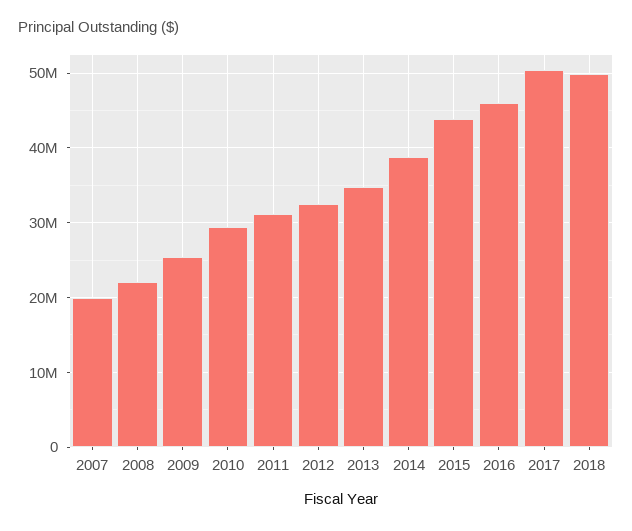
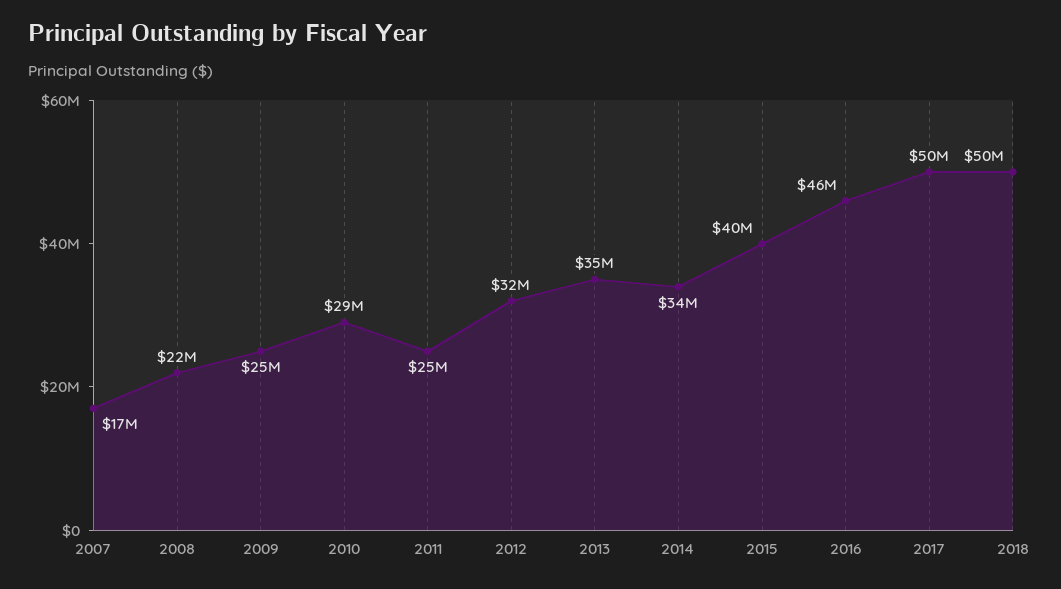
  {
-   "2007": 20000000,
+   "2007": 17000000,
    "2008": 22000000,
    "2009": 25000000,
    "2010": 29000000,
-   "2011": 31000000,
+   "2011": 25000000,
    "2012": 32000000,
    "2013": 35000000,
-   "2014": 39000000,
+   "2014": 34000000,
-   "2015": 44000000,
+   "2015": 40000000,
    "2016": 46000000,
    "2017": 50000000,
    "2018": 50000000
  }

